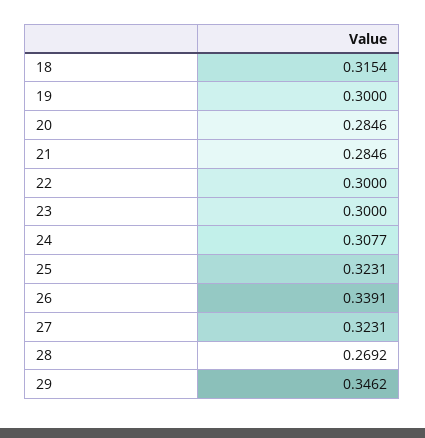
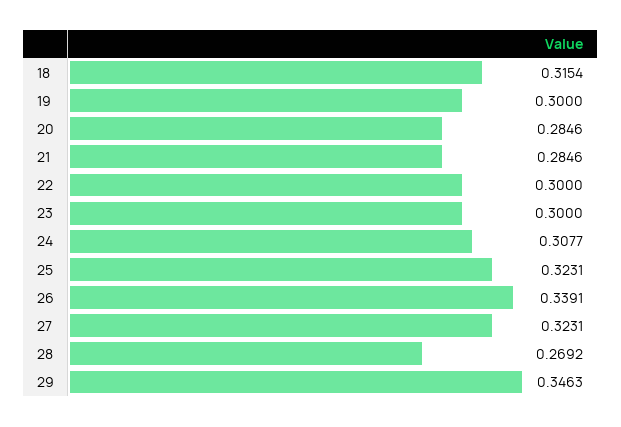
  {
    "18": 0.3154,
    "19": 0.3,
    "20": 0.2846,
    "21": 0.2846,
    "22": 0.3,
    "23": 0.3,
    "24": 0.3077,
    "25": 0.3231,
    "26": 0.3391,
    "27": 0.3231,
    "28": 0.2692,
-   "29": 0.3462
+   "29": 0.3463
  }

